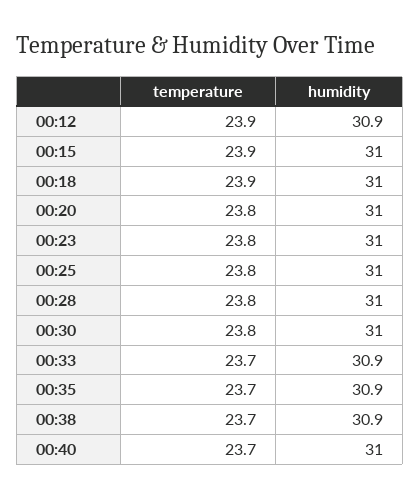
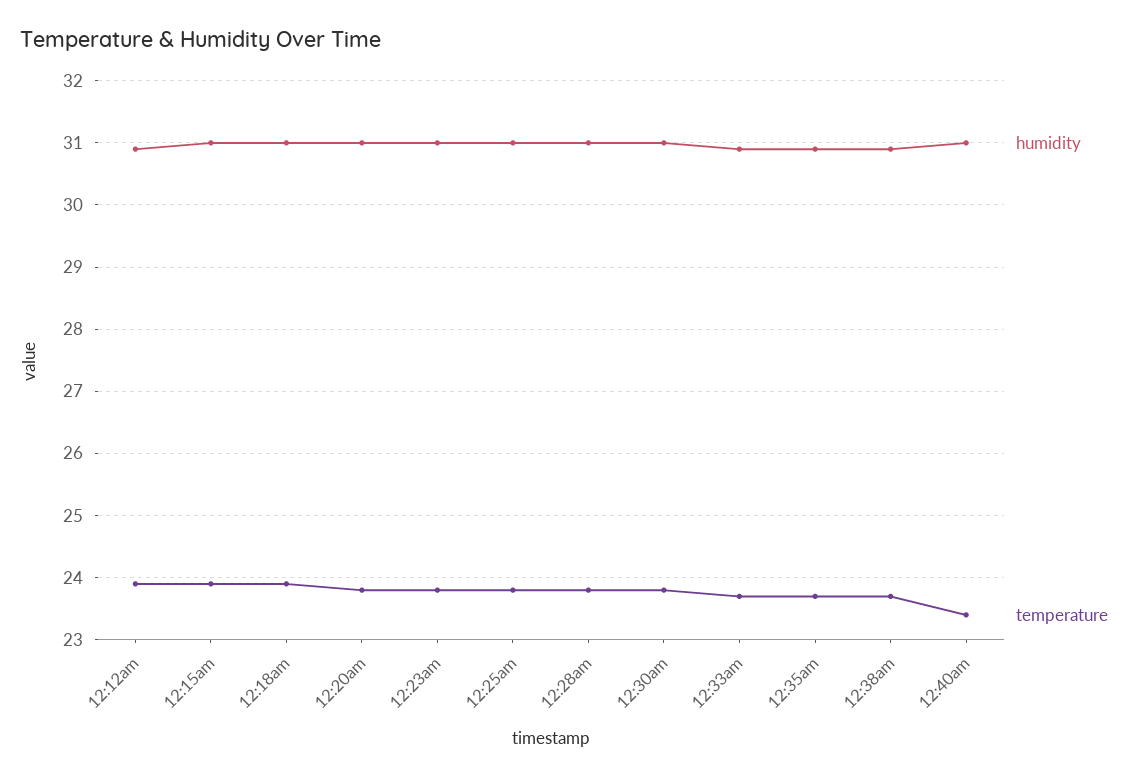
  {
    "temperature": {
      "00:12": 23.9,
      "00:15": 23.9,
      "00:18": 23.9,
      "00:20": 23.8,
      "00:23": 23.8,
      "00:25": 23.8,
      "00:28": 23.8,
      "00:30": 23.8,
      "00:33": 23.7,
      "00:35": 23.7,
      "00:38": 23.7,
-     "00:40": 23.7
+     "00:40": 23.4
    },
    "humidity": {
      "00:12": 30.9,
      "00:15": 31,
      "00:18": 31,
      "00:20": 31,
      "00:23": 31,
      "00:25": 31,
      "00:28": 31,
      "00:30": 31,
      "00:33": 30.9,
      "00:35": 30.9,
      "00:38": 30.9,
      "00:40": 31
    }
  }

